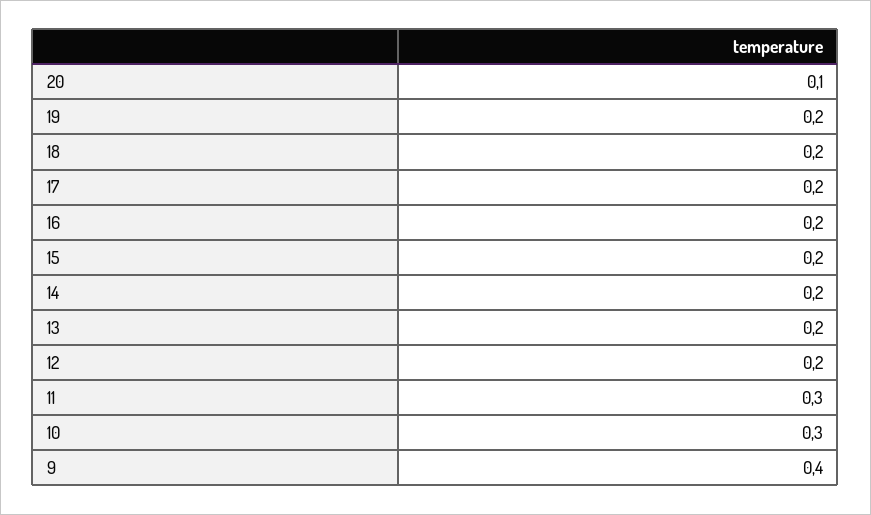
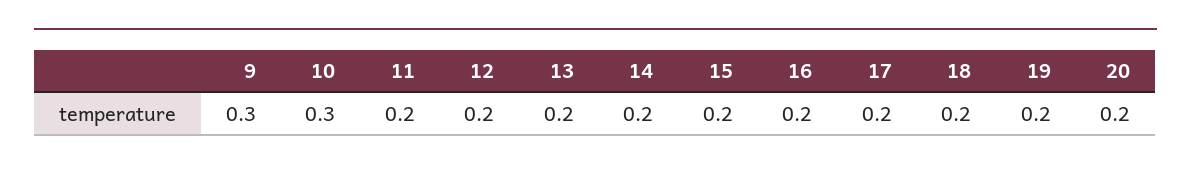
  {
-   "20": 0.1,
+   "20": 0.2,
    "19": 0.2,
    "18": 0.2,
    "17": 0.2,
    "16": 0.2,
    "15": 0.2,
    "14": 0.2,
    "13": 0.2,
    "12": 0.2,
-   "11": 0.3,
+   "11": 0.2,
    "10": 0.3,
-   "9": 0.4
+   "9": 0.3
  }

